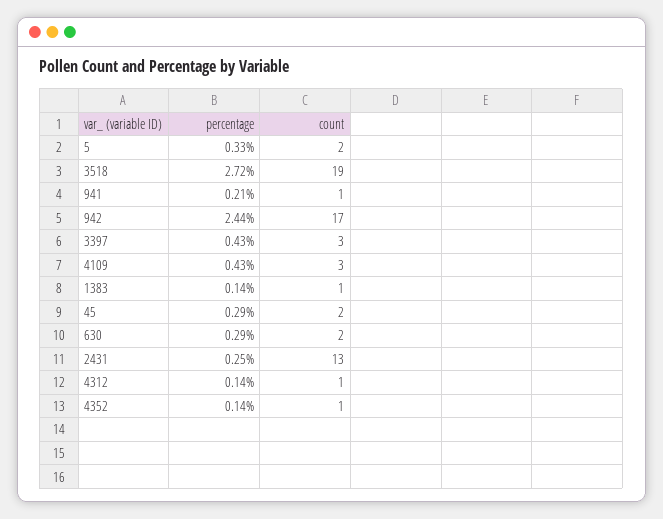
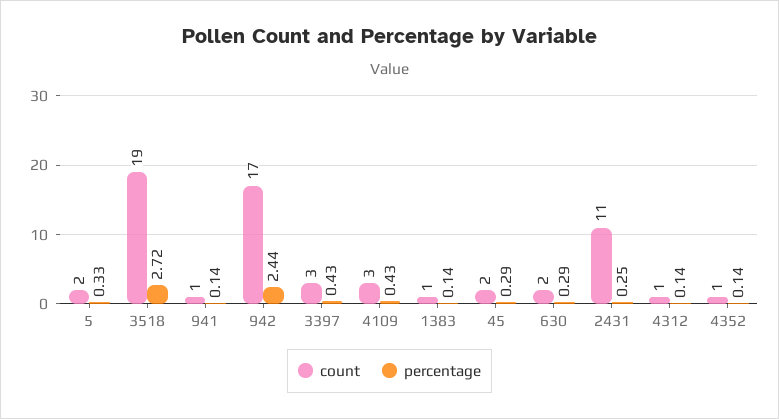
  {
    "percentage": {
      "5": 0.33,
      "3518": 2.72,
-     "941": 0.21,
+     "941": 0.14,
      "942": 2.44,
      "3397": 0.43,
      "4109": 0.43,
      "1383": 0.14,
      "45": 0.29,
      "630": 0.29,
      "2431": 0.25,
      "4312": 0.14,
      "4352": 0.14
    },
    "count": {
      "5": 2,
      "3518": 19,
      "941": 1,
      "942": 17,
      "3397": 3,
      "4109": 3,
      "1383": 1,
      "45": 2,
      "630": 2,
-     "2431": 13,
+     "2431": 11,
      "4312": 1,
      "4352": 1
    }
  }

